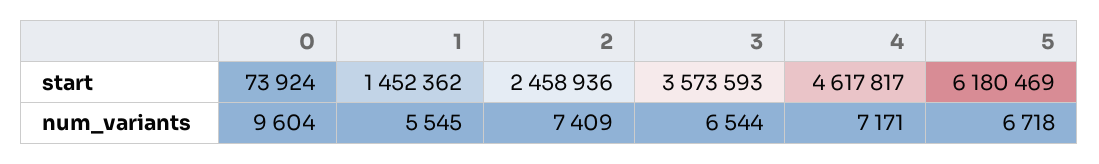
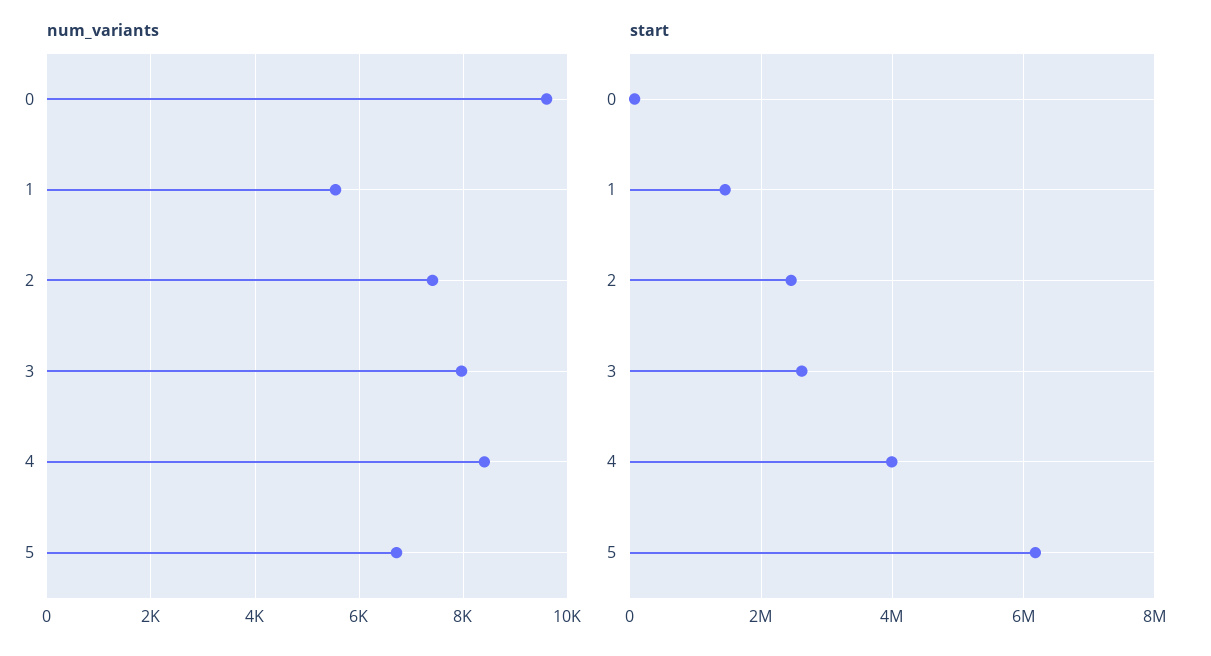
  {
    "start": {
      "0": 73924,
      "1": 1452362,
      "2": 2458936,
-     "3": 3573593,
+     "3": 2600000,
-     "4": 4617817,
+     "4": 4000000,
      "5": 6180469
    },
    "num_variants": {
      "0": 9604,
      "1": 5545,
      "2": 7409,
-     "3": 6544,
+     "3": 8000,
-     "4": 7171,
+     "4": 8400,
      "5": 6718
    }
  }

